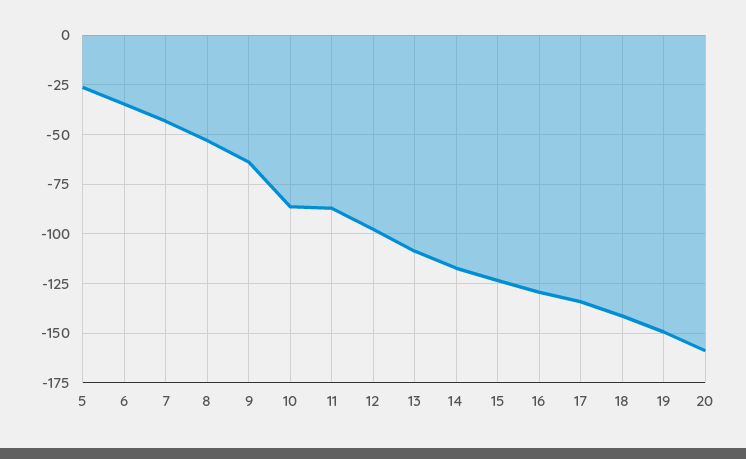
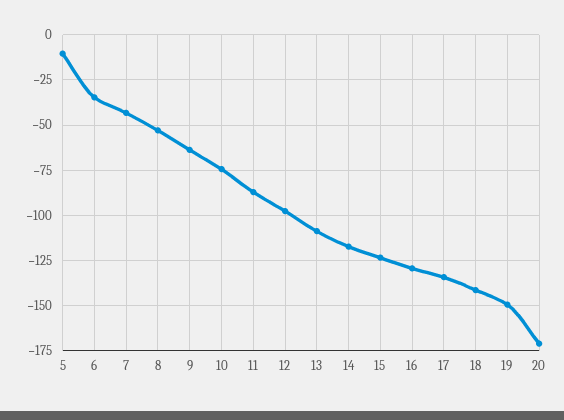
  {
-   "5": -25,
+   "5": -10,
    "6": -35,
    "7": -45,
    "8": -55,
    "9": -65,
-   "10": -85,
+   "10": -75,
    "11": -85,
    "12": -100,
    "13": -110,
    "14": -115,
    "15": -125,
    "16": -130,
    "17": -135,
    "18": -140,
    "19": -150,
-   "20": -160
+   "20": -170
  }

